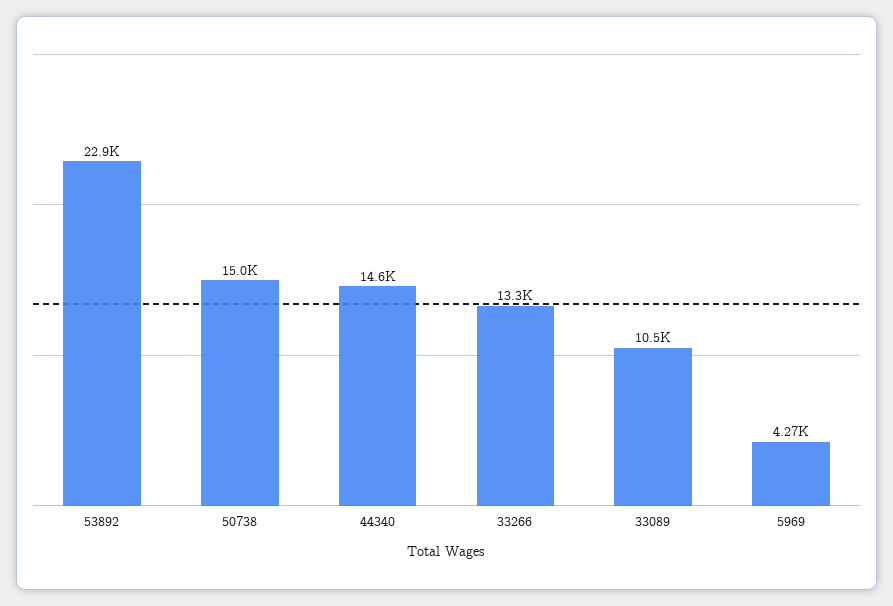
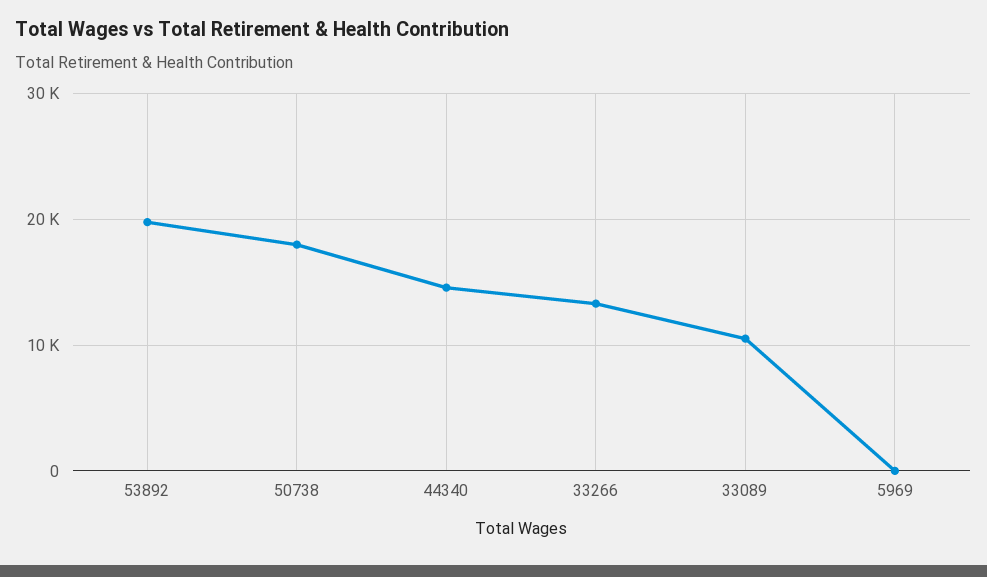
  {
-   "53892": 22900,
+   "53892": 20000,
-   "50738": 15000,
+   "50738": 18000,
    "44340": 14600,
    "33266": 13300,
    "33089": 10500,
-   "5969": 4270
+   "5969": 0
  }

